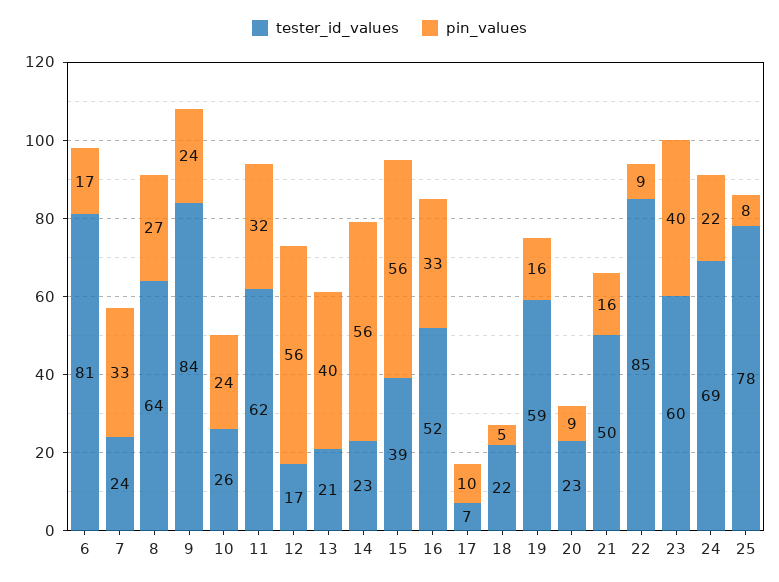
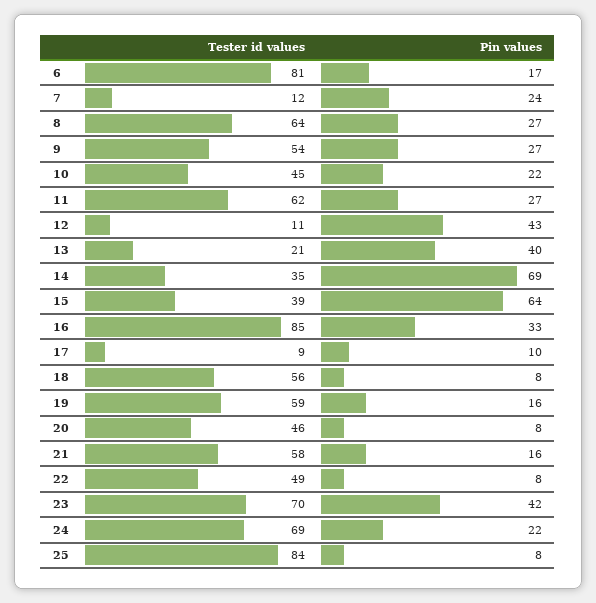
  {
    "tester_id_values": {
      "6": 81,
-     "7": 24,
+     "7": 12,
      "8": 64,
-     "9": 84,
+     "9": 54,
-     "10": 26,
+     "10": 45,
      "11": 62,
-     "12": 17,
+     "12": 11,
      "13": 21,
-     "14": 23,
+     "14": 35,
      "15": 39,
-     "16": 52,
+     "16": 85,
-     "17": 7,
+     "17": 9,
-     "18": 22,
+     "18": 56,
      "19": 59,
-     "20": 23,
+     "20": 46,
-     "21": 50,
+     "21": 58,
-     "22": 85,
+     "22": 49,
-     "23": 60,
+     "23": 70,
      "24": 69,
-     "25": 78
+     "25": 84
    },
    "pin_values": {
      "6": 17,
-     "7": 33,
+     "7": 24,
      "8": 27,
-     "9": 24,
+     "9": 27,
-     "10": 24,
+     "10": 22,
-     "11": 32,
+     "11": 27,
-     "12": 56,
+     "12": 43,
      "13": 40,
-     "14": 56,
+     "14": 69,
-     "15": 56,
+     "15": 64,
      "16": 33,
      "17": 10,
-     "18": 5,
+     "18": 8,
      "19": 16,
-     "20": 9,
+     "20": 8,
      "21": 16,
-     "22": 9,
+     "22": 8,
-     "23": 40,
+     "23": 42,
      "24": 22,
      "25": 8
    }
  }

